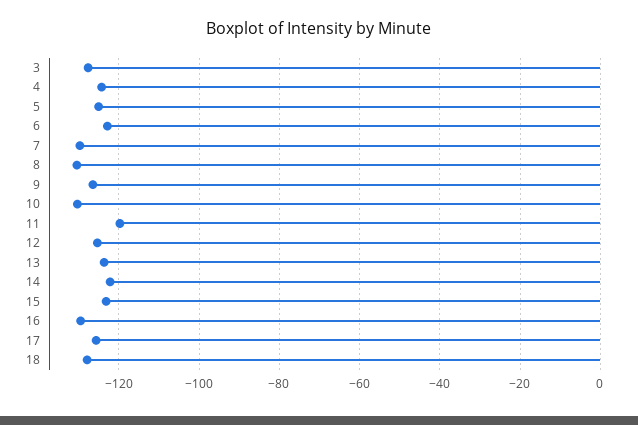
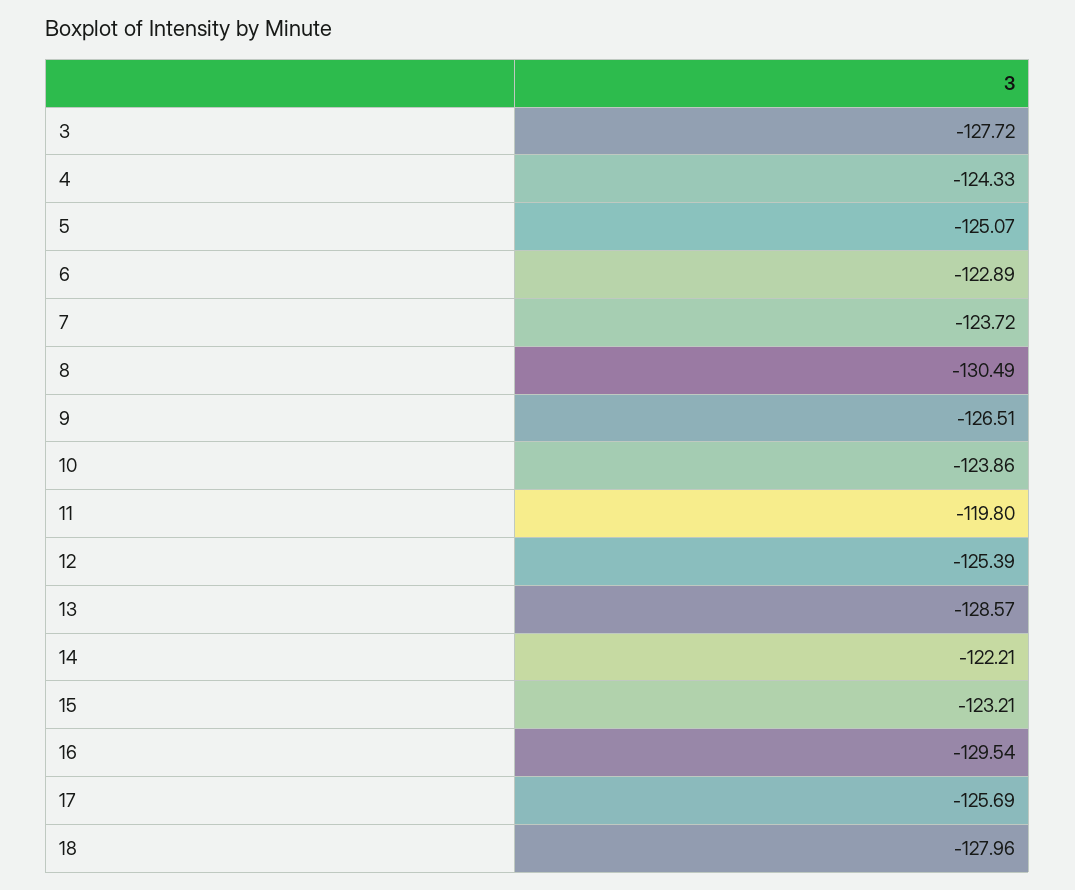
  {
    "3": -127.72,
    "4": -124.33,
    "5": -125.07,
    "6": -122.89,
-   "7": -130,
+   "7": -123.72,
    "8": -130.49,
    "9": -126.51,
-   "10": -130,
+   "10": -123.86,
    "11": -119.8,
    "12": -125.39,
-   "13": -124,
+   "13": -128.57,
    "14": -122.21,
    "15": -123.21,
    "16": -129.54,
    "17": -125.69,
    "18": -127.96
  }

